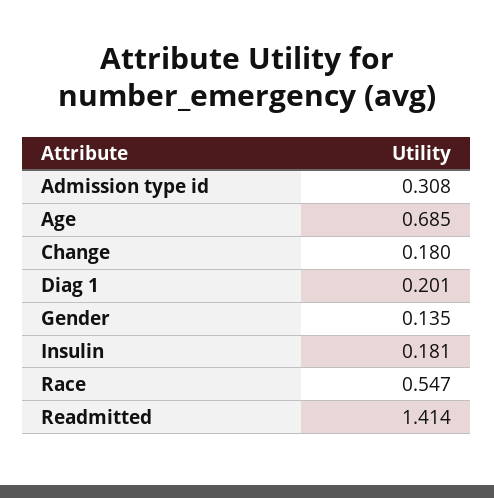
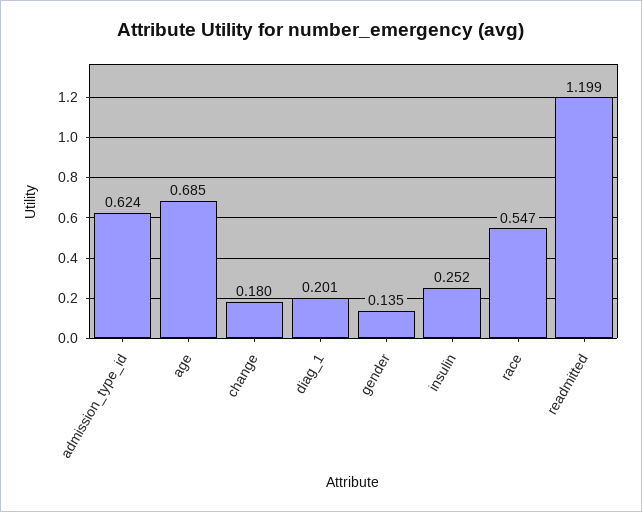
  {
-   "Admission type id": 0.308,
+   "Admission type id": 0.624,
    "Age": 0.685,
    "Change": 0.18,
    "Diag 1": 0.201,
    "Gender": 0.135,
-   "Insulin": 0.181,
+   "Insulin": 0.252,
    "Race": 0.547,
-   "Readmitted": 1.414
+   "Readmitted": 1.199
  }

